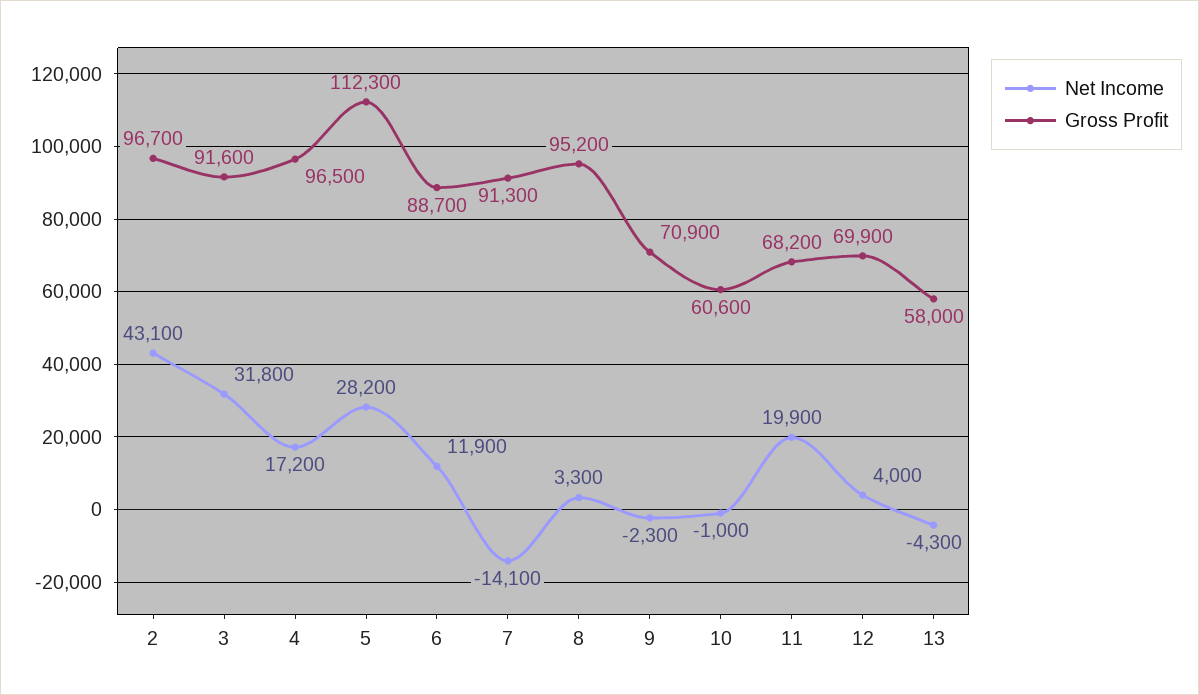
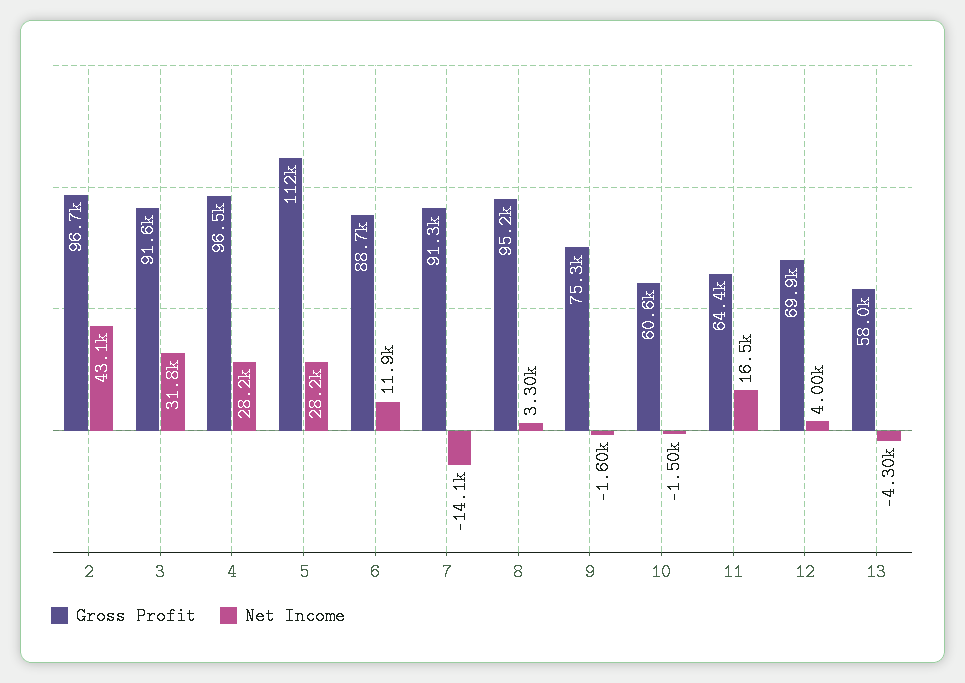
  {
    "Net Income": {
      "2": 43100,
      "3": 31800,
-     "4": 17200,
+     "4": 28200,
      "5": 28200,
      "6": 11900,
      "7": -14100,
      "8": 3300,
-     "9": -2300,
+     "9": -1600,
-     "10": -1000,
+     "10": -1500,
-     "11": 19900,
+     "11": 16500,
      "12": 4000,
      "13": -4300
    },
    "Gross Profit": {
      "2": 96700,
      "3": 91600,
      "4": 96500,
      "5": 112300,
      "6": 88700,
      "7": 91300,
      "8": 95200,
-     "9": 70900,
+     "9": 75300,
      "10": 60600,
-     "11": 68200,
+     "11": 64400,
      "12": 69900,
      "13": 58000
    }
  }

